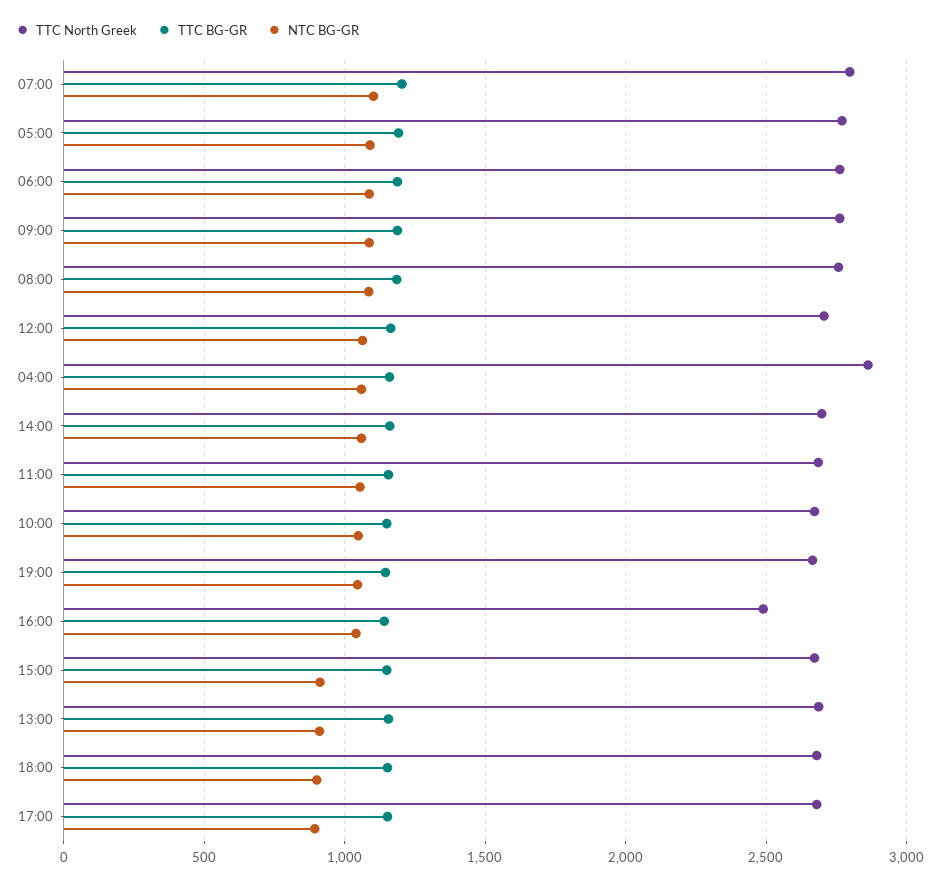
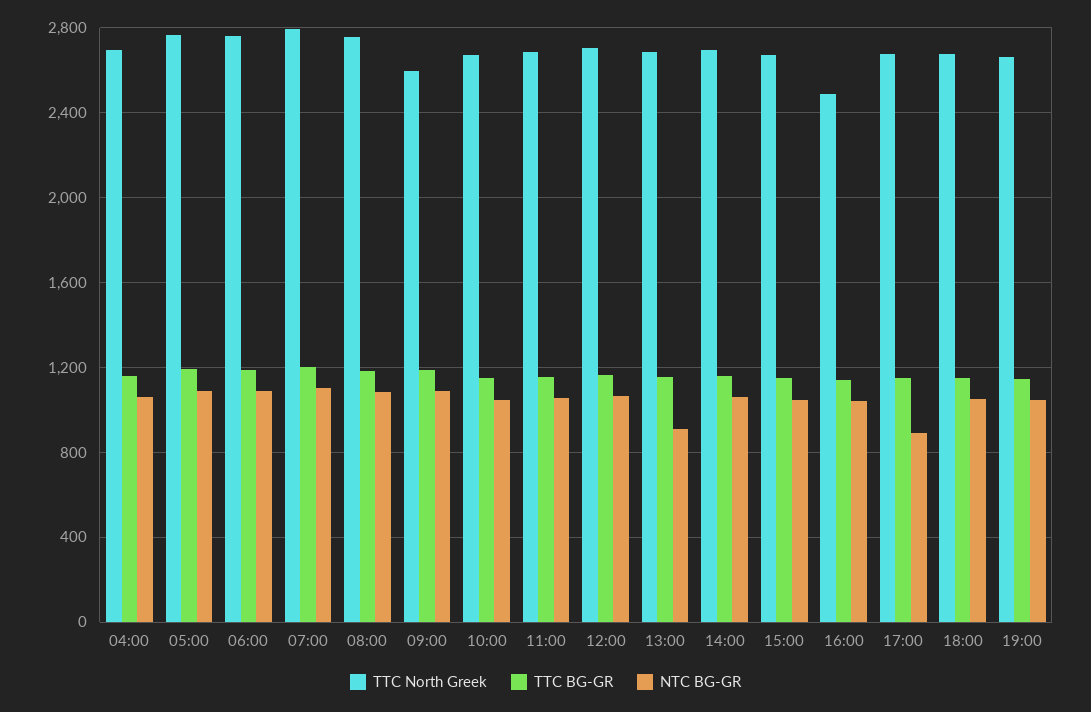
  {
    "TTC North Greek": {
      "07:00": 2800,
      "05:00": 2750,
      "06:00": 2750,
-     "09:00": 2750,
+     "09:00": 2600,
      "08:00": 2750,
      "12:00": 2700,
-     "04:00": 2850,
+     "04:00": 2700,
      "14:00": 2700,
      "11:00": 2700,
      "10:00": 2650,
      "19:00": 2650,
      "16:00": 2500,
      "15:00": 2650,
      "13:00": 2700,
      "18:00": 2700,
      "17:00": 2700
    },
    "TTC BG-GR": {
      "07:00": 1200,
      "05:00": 1200,
      "06:00": 1200,
      "09:00": 1200,
      "08:00": 1200,
      "12:00": 1150,
      "04:00": 1150,
      "14:00": 1150,
      "11:00": 1150,
      "10:00": 1150,
      "19:00": 1150,
      "16:00": 1150,
      "15:00": 1150,
      "13:00": 1150,
      "18:00": 1150,
      "17:00": 1150
    },
    "NTC BG-GR": {
      "07:00": 1100,
      "05:00": 1100,
      "06:00": 1100,
      "09:00": 1100,
      "08:00": 1100,
      "12:00": 1050,
      "04:00": 1050,
      "14:00": 1050,
      "11:00": 1050,
      "10:00": 1050,
      "19:00": 1050,
      "16:00": 1050,
-     "15:00": 900,
+     "15:00": 1050,
      "13:00": 900,
-     "18:00": 900,
+     "18:00": 1050,
      "17:00": 900
    }
  }

